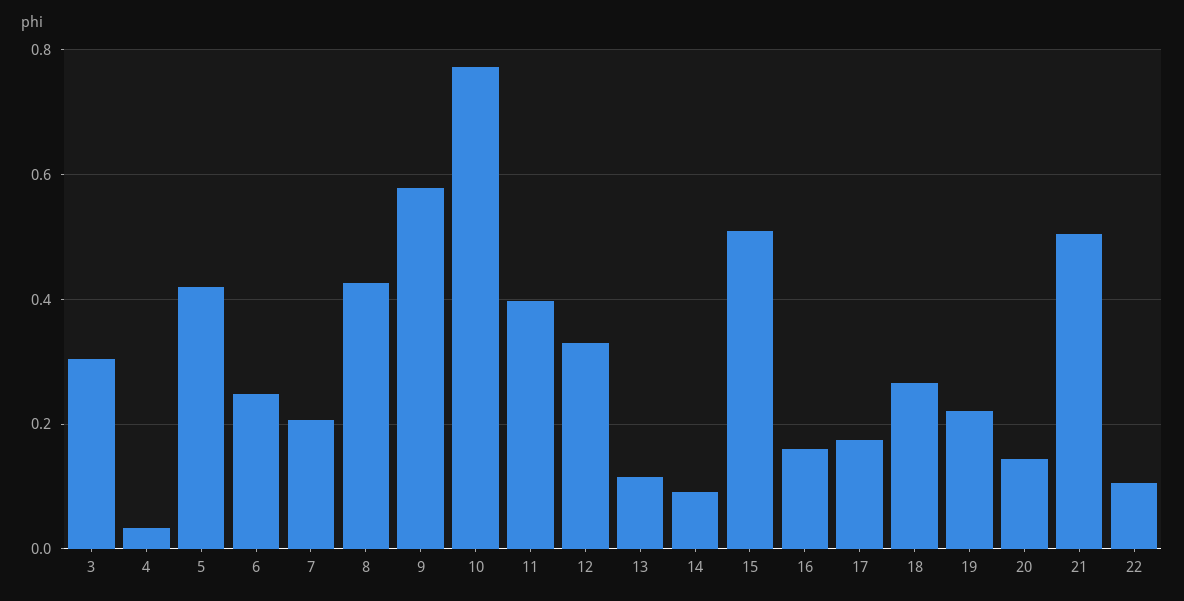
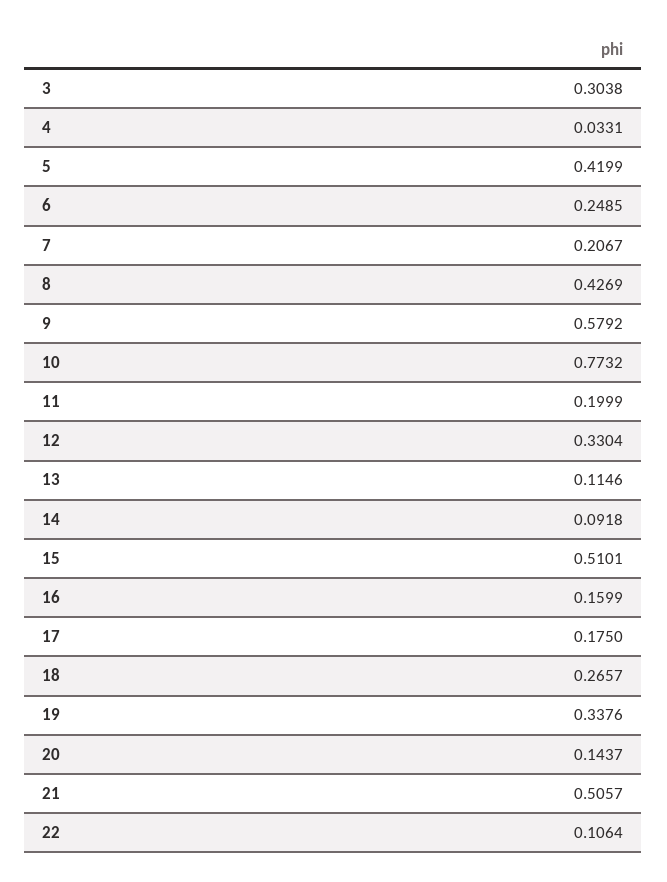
  {
    "3": 0.3038,
    "4": 0.0331,
    "5": 0.4199,
    "6": 0.2485,
    "7": 0.2067,
    "8": 0.4269,
    "9": 0.5792,
    "10": 0.7732,
-   "11": 0.4,
+   "11": 0.1999,
    "12": 0.3304,
    "13": 0.1146,
    "14": 0.0918,
    "15": 0.5101,
    "16": 0.1599,
    "17": 0.175,
    "18": 0.2657,
-   "19": 0.22,
+   "19": 0.3376,
    "20": 0.1437,
    "21": 0.5057,
    "22": 0.1064
  }

